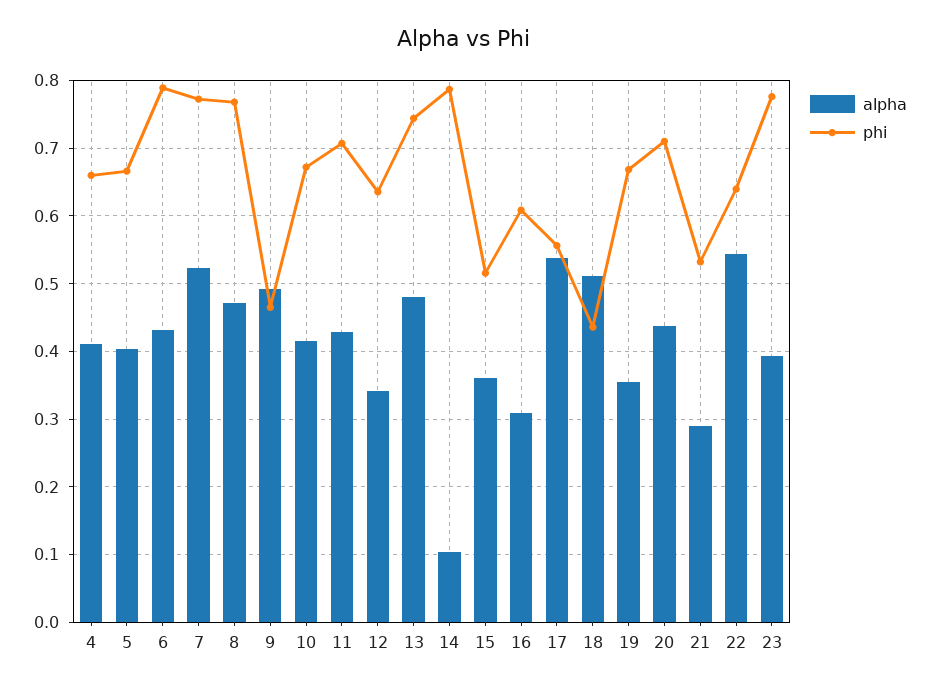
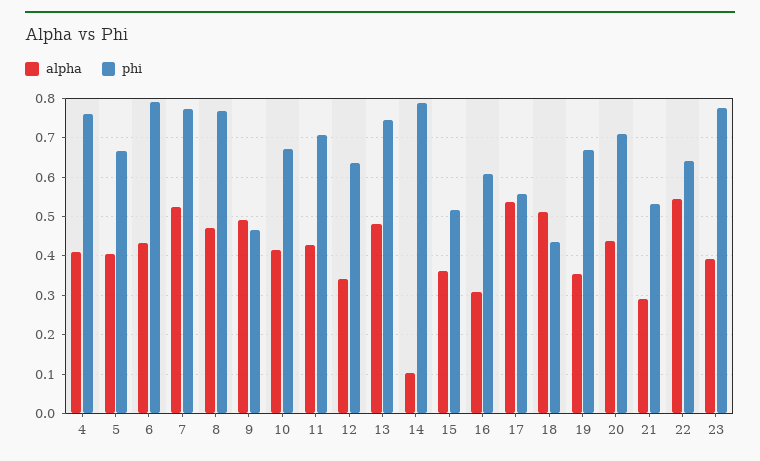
  {
    "alpha": {
      "4": 0.41,
      "5": 0.4,
      "6": 0.43,
      "7": 0.52,
      "8": 0.47,
      "9": 0.49,
      "10": 0.42,
      "11": 0.43,
      "12": 0.34,
      "13": 0.48,
      "14": 0.1,
      "15": 0.36,
      "16": 0.31,
      "17": 0.54,
      "18": 0.51,
      "19": 0.35,
      "20": 0.44,
      "21": 0.29,
      "22": 0.54,
      "23": 0.39
    },
    "phi": {
-     "4": 0.66,
+     "4": 0.76,
      "5": 0.67,
      "6": 0.79,
      "7": 0.77,
      "8": 0.77,
      "9": 0.47,
      "10": 0.67,
      "11": 0.71,
      "12": 0.64,
      "13": 0.74,
      "14": 0.79,
      "15": 0.52,
      "16": 0.61,
      "17": 0.56,
      "18": 0.44,
      "19": 0.67,
      "20": 0.71,
      "21": 0.53,
      "22": 0.64,
      "23": 0.78
    }
  }

